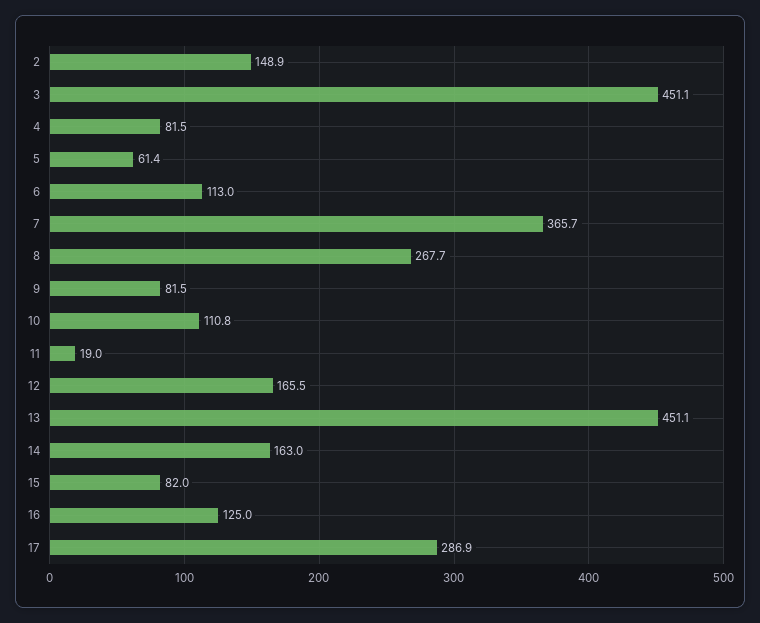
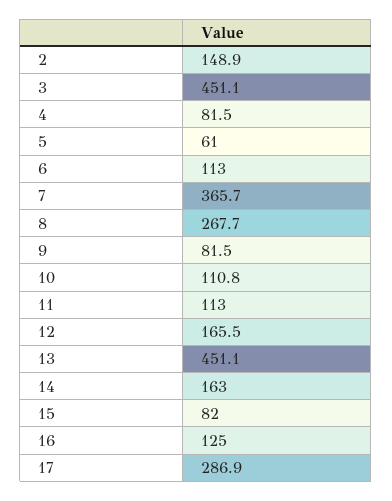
  {
    "2": 148.9,
    "3": 451.1,
    "4": 81.5,
-   "5": 61.4,
+   "5": 61,
    "6": 113,
    "7": 365.7,
    "8": 267.7,
    "9": 81.5,
    "10": 110.8,
-   "11": 19,
+   "11": 113,
    "12": 165.5,
    "13": 451.1,
    "14": 163,
    "15": 82,
    "16": 125,
    "17": 286.9
  }

